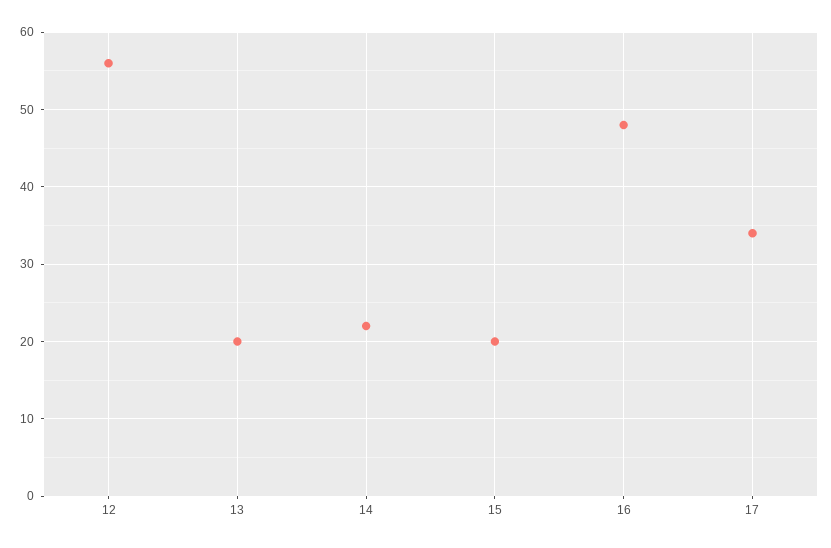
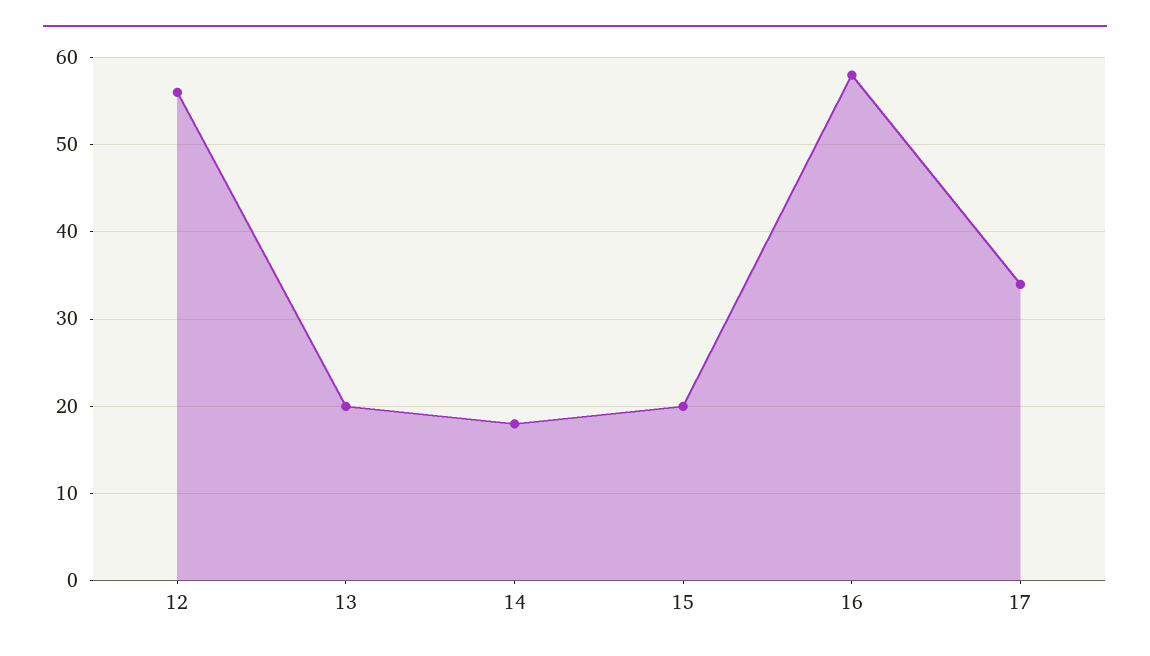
  {
    "12": 56,
    "13": 20,
-   "14": 22,
+   "14": 18,
    "15": 20,
-   "16": 48,
+   "16": 58,
    "17": 34
  }

